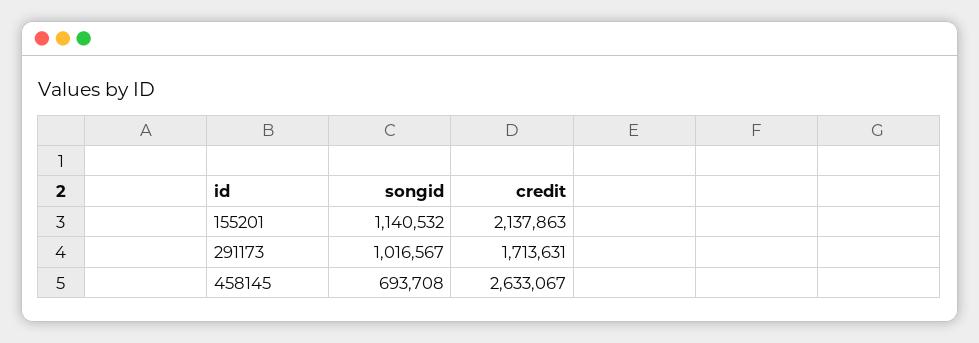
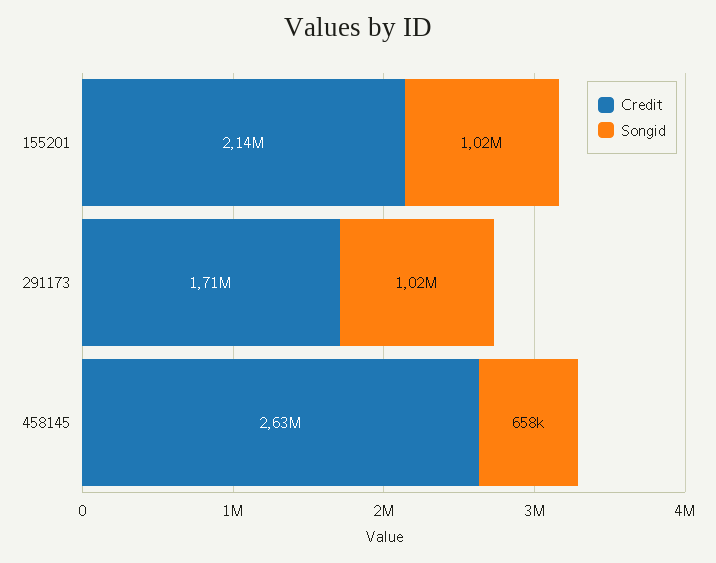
  {
    "songid": {
-     "155201": 1140532,
+     "155201": 1020000,
      "291173": 1016567,
-     "458145": 693708
+     "458145": 658000
    },
    "credit": {
      "155201": 2137863,
      "291173": 1713631,
      "458145": 2633067
    }
  }

